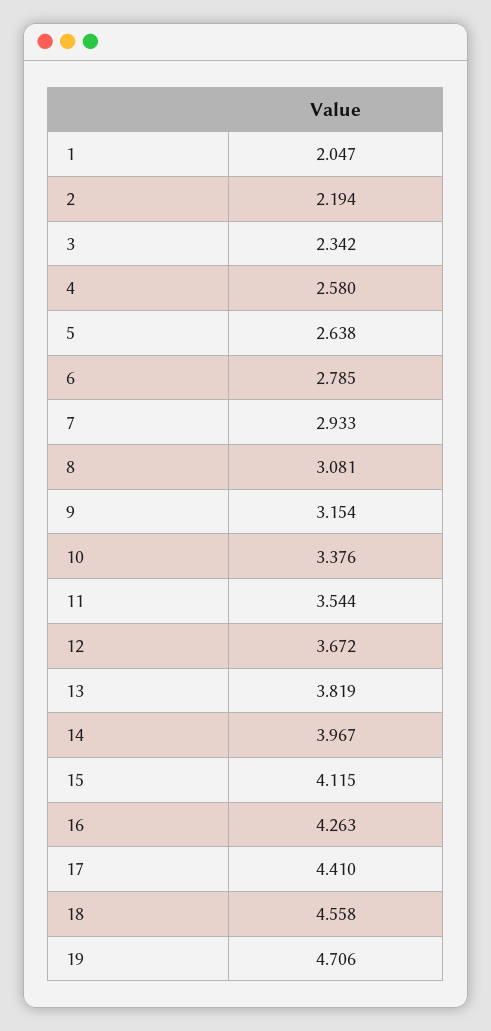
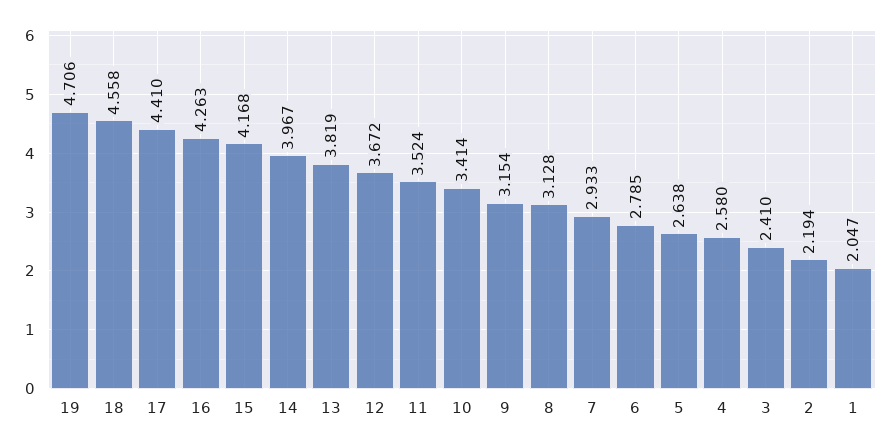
  {
    "1": 2.047,
    "2": 2.194,
-   "3": 2.342,
+   "3": 2.41,
    "4": 2.58,
    "5": 2.638,
    "6": 2.785,
    "7": 2.933,
-   "8": 3.081,
+   "8": 3.128,
    "9": 3.154,
-   "10": 3.376,
+   "10": 3.414,
-   "11": 3.544,
+   "11": 3.524,
    "12": 3.672,
    "13": 3.819,
    "14": 3.967,
-   "15": 4.115,
+   "15": 4.168,
    "16": 4.263,
    "17": 4.41,
    "18": 4.558,
    "19": 4.706
  }

